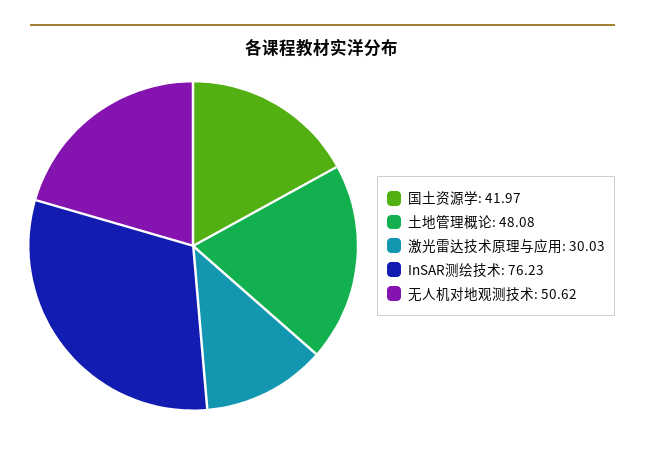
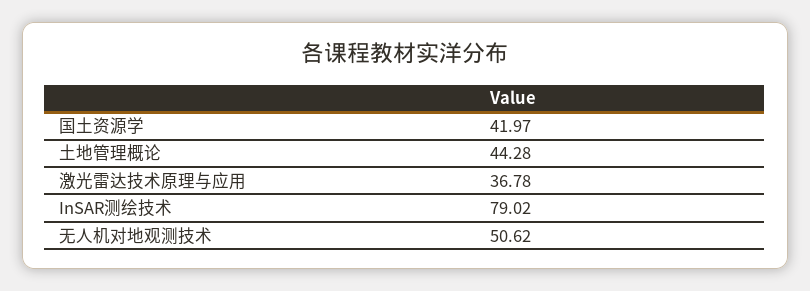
  {
    "国土资源学": 41.97,
-   "土地管理概论": 48.08,
+   "土地管理概论": 44.28,
-   "激光雷达技术原理与应用": 30.03,
+   "激光雷达技术原理与应用": 36.78,
-   "InSAR测绘技术": 76.23,
+   "InSAR测绘技术": 79.02,
    "无人机对地观测技术": 50.62
  }

